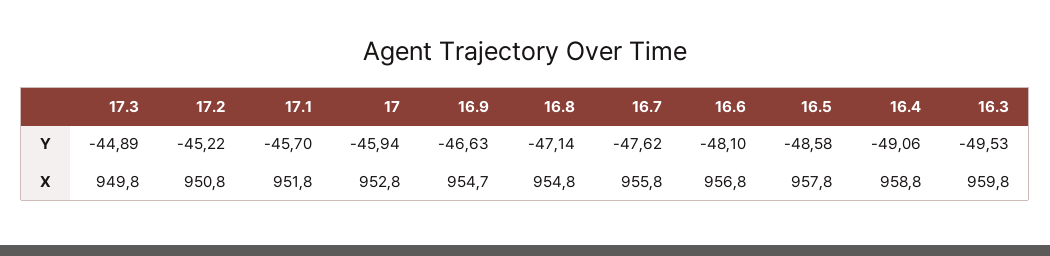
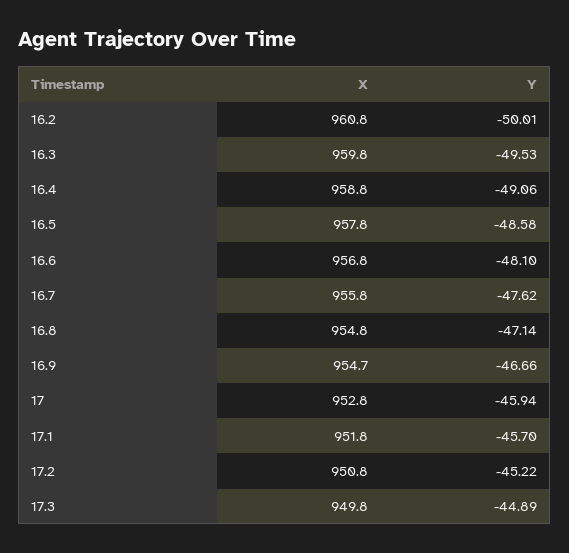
  {
    "17.3": {
      "Y": -44.89,
      "X": 949.8
    },
    "17.2": {
      "Y": -45.22,
      "X": 950.8
    },
    "17.1": {
      "Y": -45.7,
      "X": 951.8
    },
    "17": {
      "Y": -45.94,
      "X": 952.8
    },
    "16.9": {
-     "Y": -46.63,
+     "Y": -46.66,
      "X": 954.7
    },
    "16.8": {
      "Y": -47.14,
      "X": 954.8
    },
    "16.7": {
      "Y": -47.62,
      "X": 955.8
    },
    "16.6": {
      "Y": -48.1,
      "X": 956.8
    },
    "16.5": {
      "Y": -48.58,
      "X": 957.8
    },
    "16.4": {
      "Y": -49.06,
      "X": 958.8
    },
    "16.3": {
      "Y": -49.53,
      "X": 959.8
-   }
+   },
+   "16.2": {
+     "X": 960.8,
+     "Y": -50.01
+   }
  }

